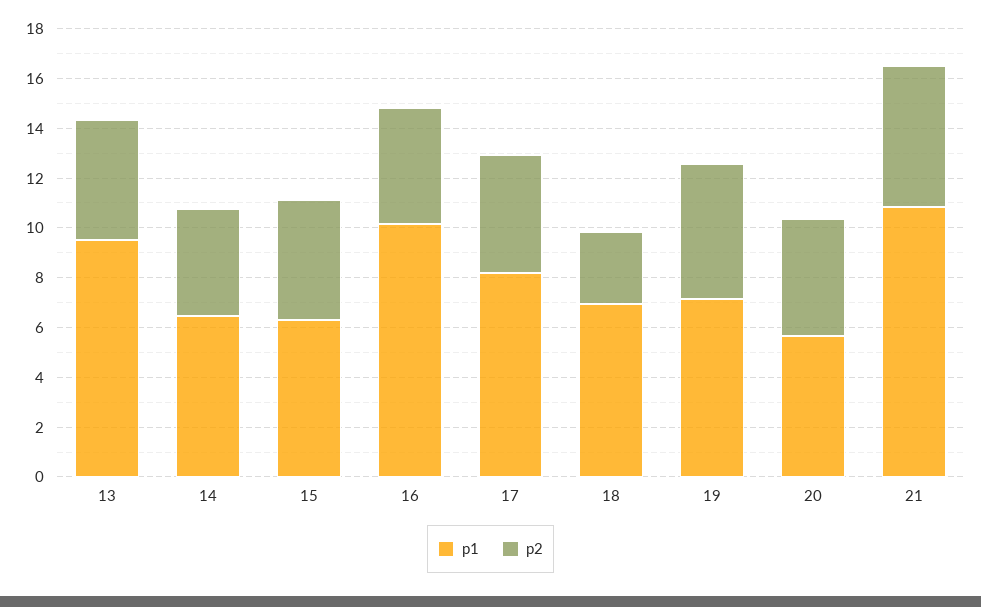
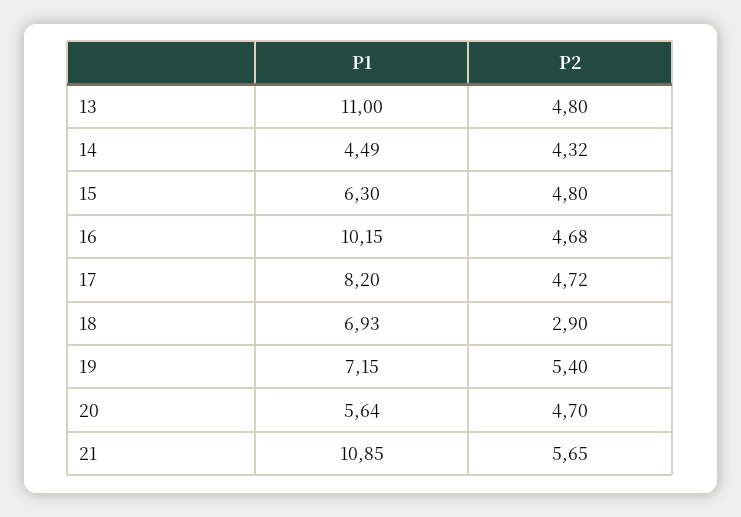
  {
    "p1": {
-     "13": 9.5,
+     "13": 11,
-     "14": 6.5,
+     "14": 4.49,
      "15": 6.3,
      "16": 10.15,
      "17": 8.2,
      "18": 6.93,
      "19": 7.15,
      "20": 5.64,
      "21": 10.85
    },
    "p2": {
      "13": 4.8,
      "14": 4.32,
      "15": 4.8,
      "16": 4.68,
      "17": 4.72,
      "18": 2.9,
      "19": 5.4,
      "20": 4.7,
      "21": 5.65
    }
  }

